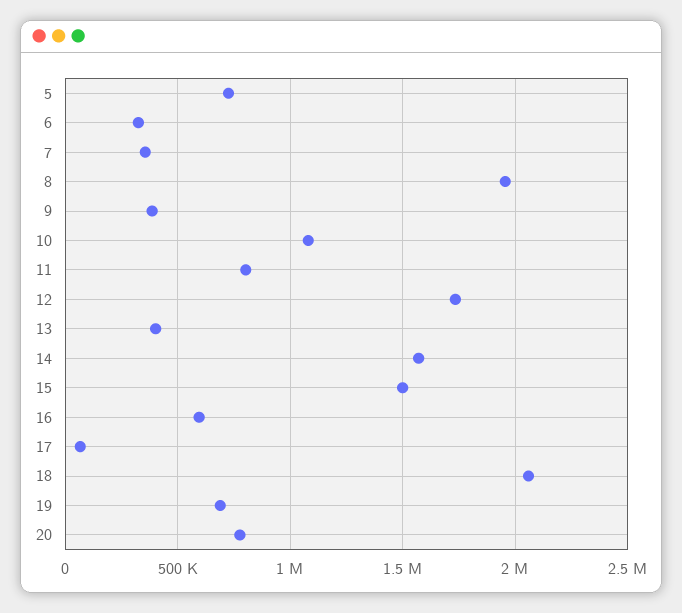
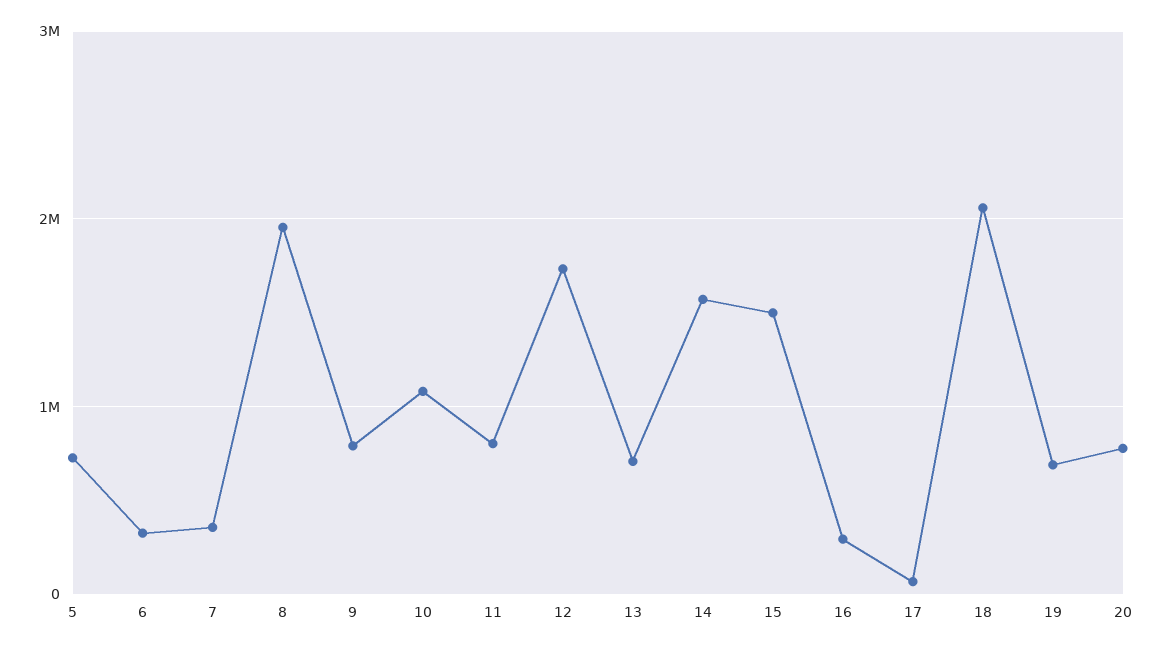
  {
    "5": 750000,
    "6": 350000,
    "7": 350000,
    "8": 1950000,
-   "9": 400000,
+   "9": 800000,
    "10": 1100000,
    "11": 800000,
    "12": 1750000,
-   "13": 400000,
+   "13": 700000,
    "14": 1550000,
    "15": 1500000,
-   "16": 600000,
+   "16": 300000,
    "17": 50000,
    "18": 2050000,
    "19": 700000,
    "20": 800000
  }

